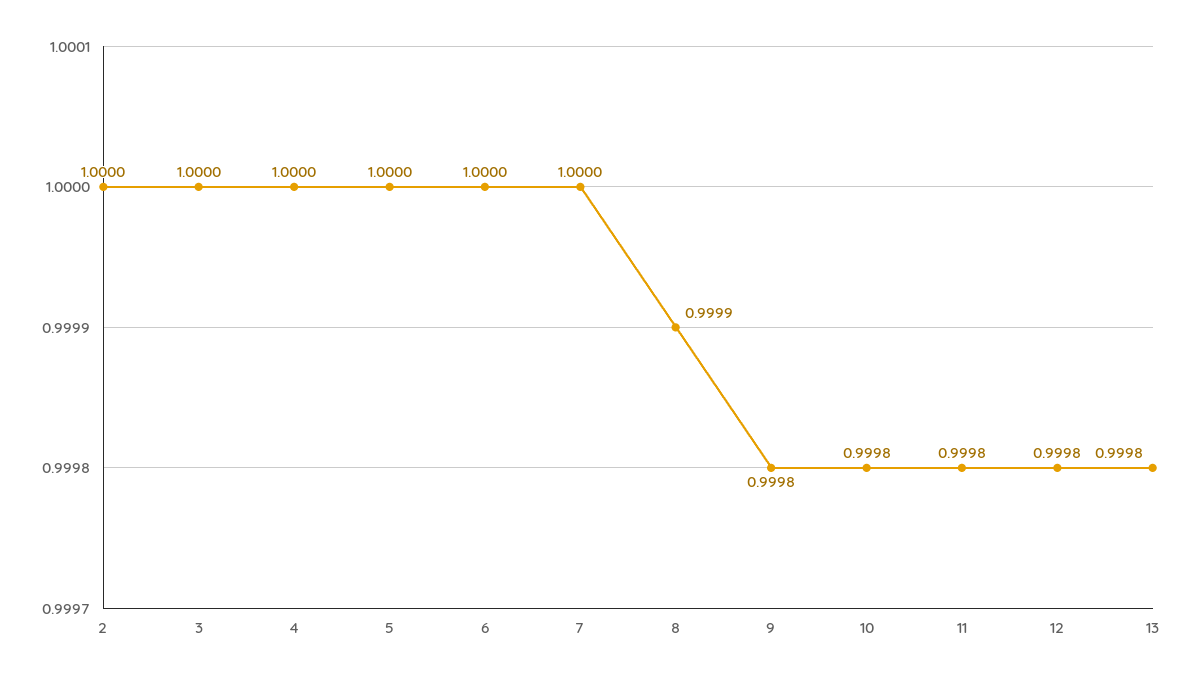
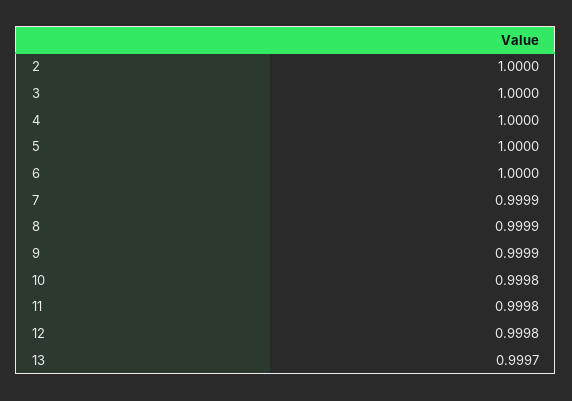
  {
    "2": 1,
    "3": 1,
    "4": 1,
    "5": 1,
    "6": 1,
-   "7": 1,
+   "7": 0.9999,
    "8": 0.9999,
-   "9": 0.9998,
+   "9": 0.9999,
    "10": 0.9998,
    "11": 0.9998,
    "12": 0.9998,
-   "13": 0.9998
+   "13": 0.9997
  }

